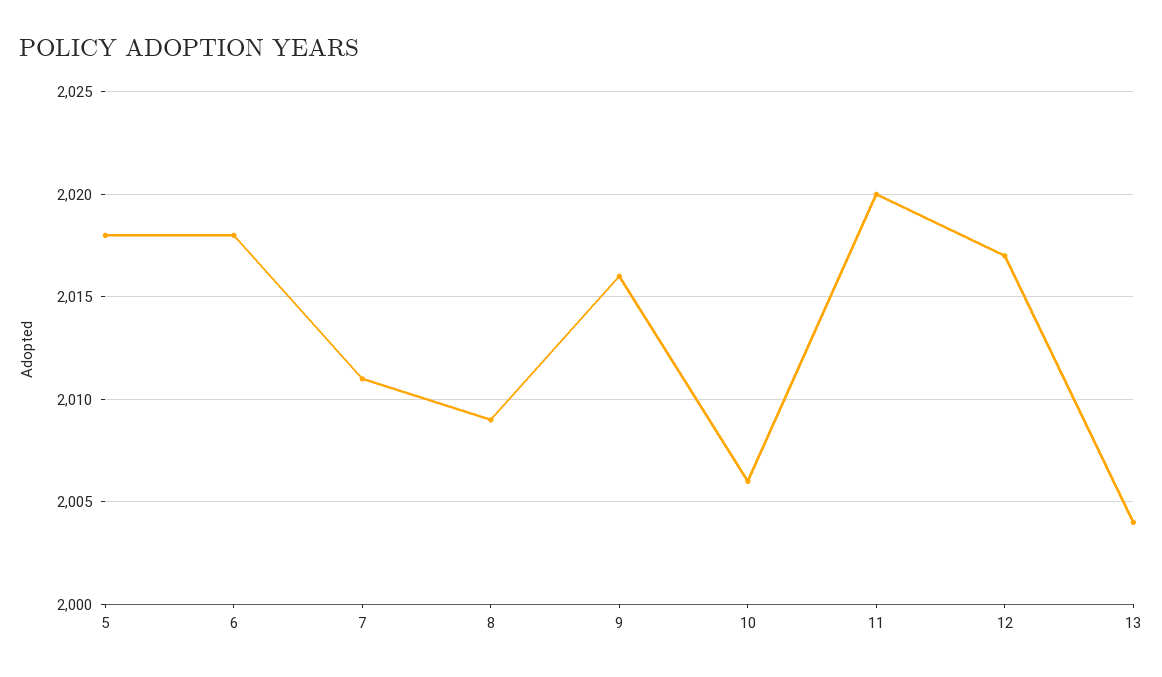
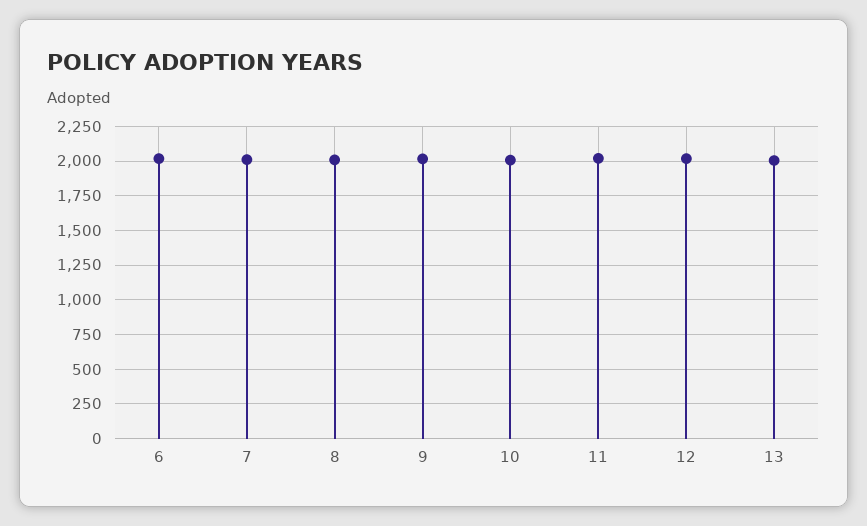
  {
-   "5": 2018,
    "6": 2018,
    "7": 2011,
    "8": 2009,
    "9": 2016,
    "10": 2006,
    "11": 2020,
    "12": 2017,
    "13": 2004
  }

